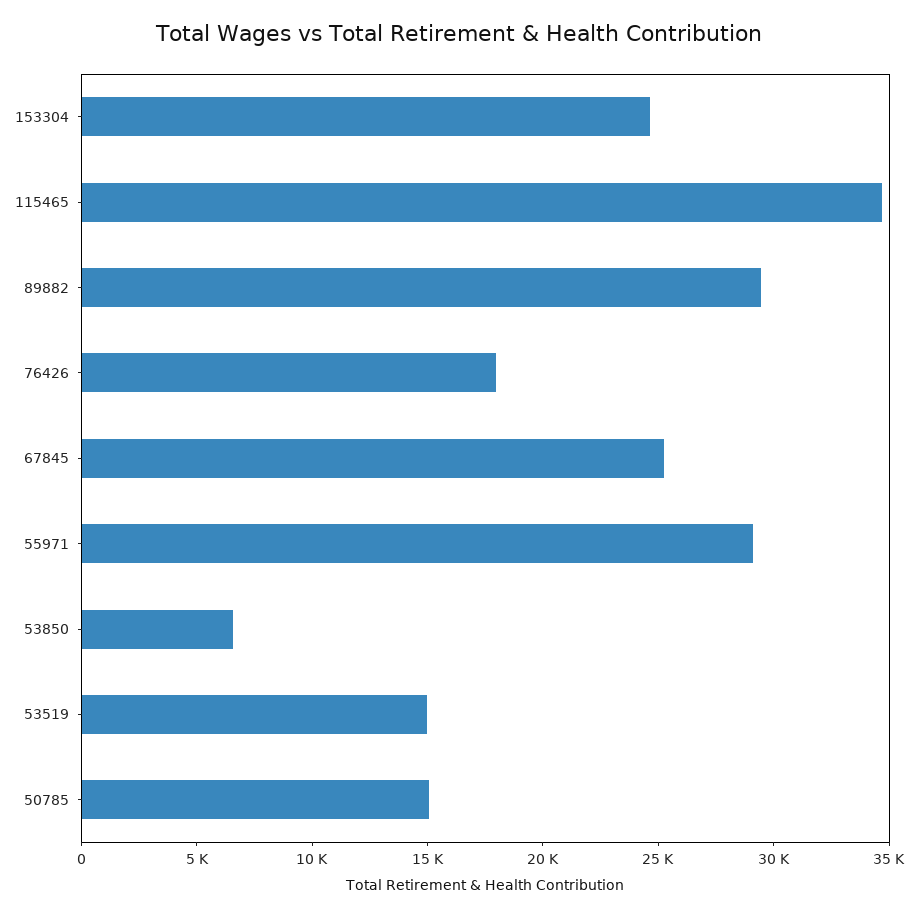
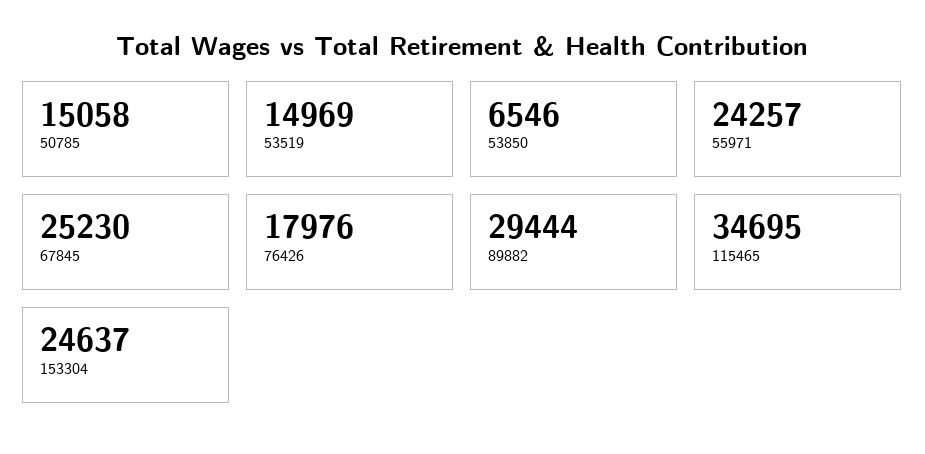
  {
    "153304": 24637,
    "115465": 34695,
    "89882": 29444,
    "76426": 17976,
    "67845": 25230,
-   "55971": 29000,
+   "55971": 24257,
    "53850": 6546,
    "53519": 14969,
    "50785": 15058
  }

